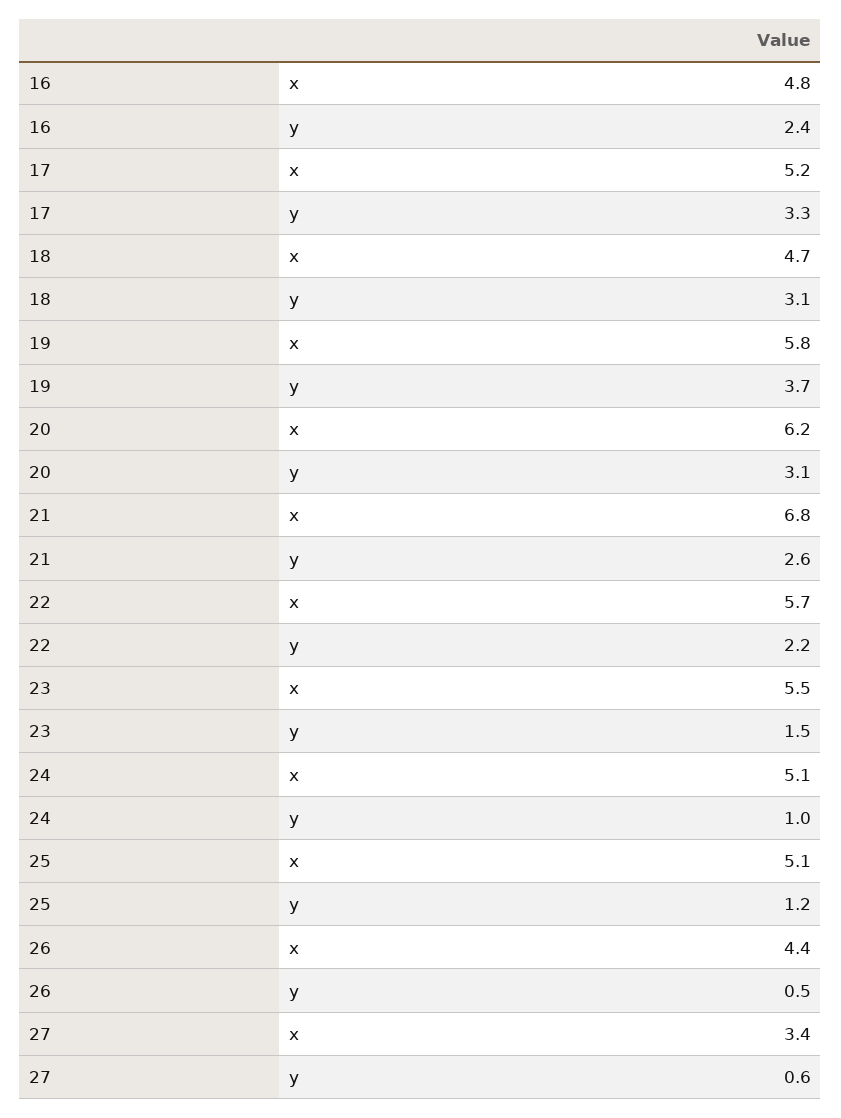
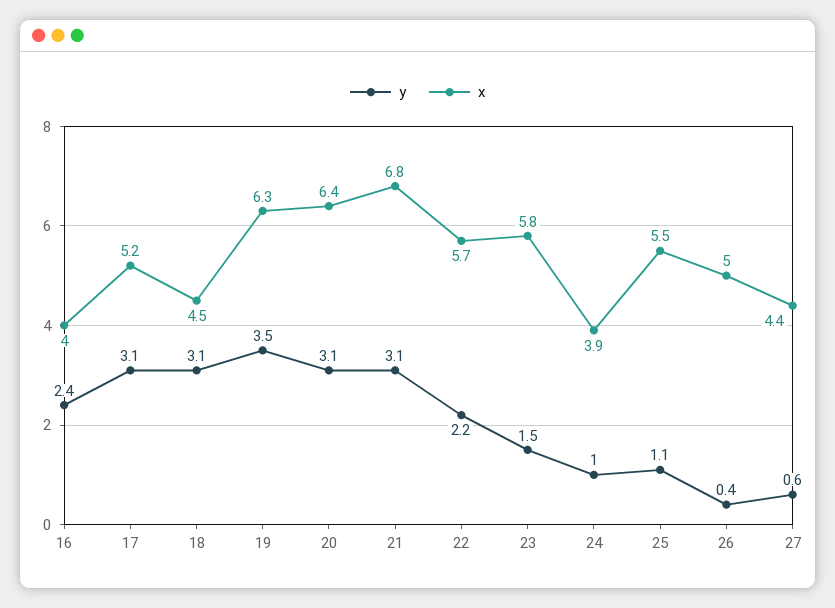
  {
    "x": {
-     "16": 4.8,
+     "16": 4,
      "17": 5.2,
-     "18": 4.7,
+     "18": 4.5,
-     "19": 5.8,
+     "19": 6.3,
-     "20": 6.2,
+     "20": 6.4,
      "21": 6.8,
      "22": 5.7,
-     "23": 5.5,
+     "23": 5.8,
-     "24": 5.1,
+     "24": 3.9,
-     "25": 5.1,
+     "25": 5.5,
-     "26": 4.4,
+     "26": 5,
-     "27": 3.4
+     "27": 4.4
    },
    "y": {
      "16": 2.4,
-     "17": 3.3,
+     "17": 3.1,
      "18": 3.1,
-     "19": 3.7,
+     "19": 3.5,
      "20": 3.1,
-     "21": 2.6,
+     "21": 3.1,
      "22": 2.2,
      "23": 1.5,
      "24": 1,
-     "25": 1.2,
+     "25": 1.1,
-     "26": 0.5,
+     "26": 0.4,
      "27": 0.6
    }
  }

